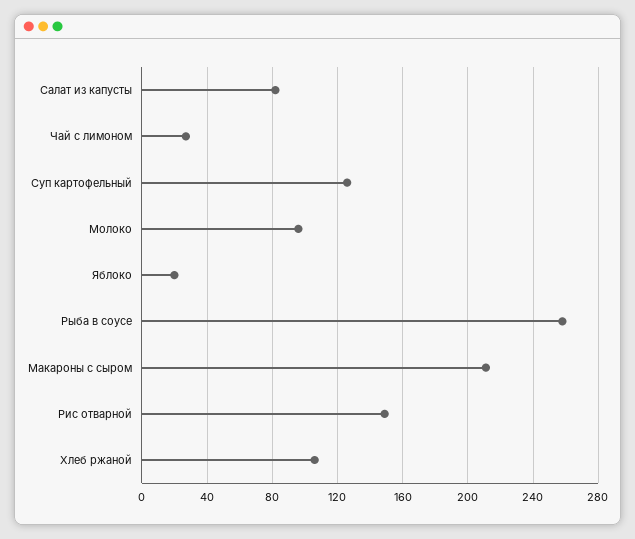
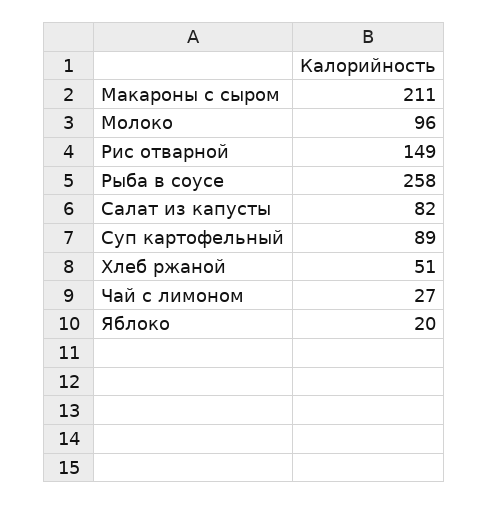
  {
    "Салат из капусты": 82,
    "Чай с лимоном": 27,
-   "Суп картофельный": 125,
+   "Суп картофельный": 89,
    "Молоко": 96,
    "Яблоко": 20,
    "Рыба в соусе": 258,
    "Макароны с сыром": 211,
    "Рис отварной": 149,
-   "Хлеб ржаной": 105
+   "Хлеб ржаной": 51
  }

